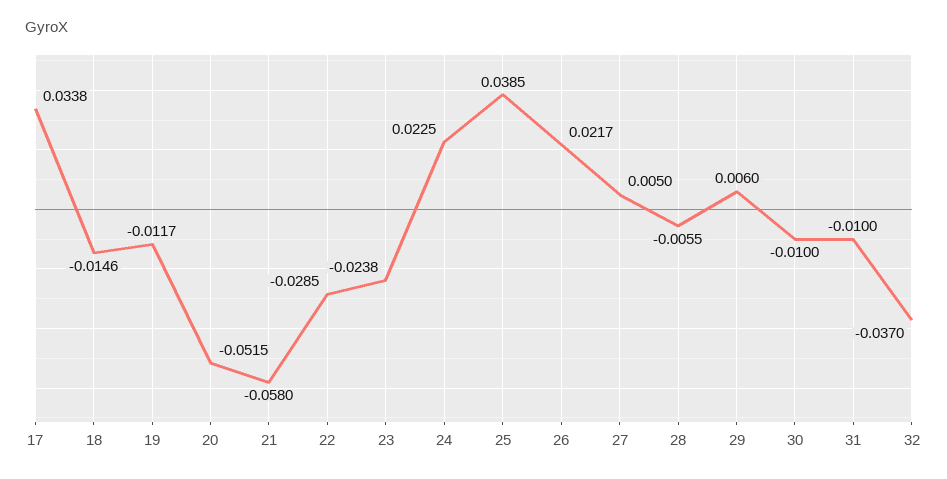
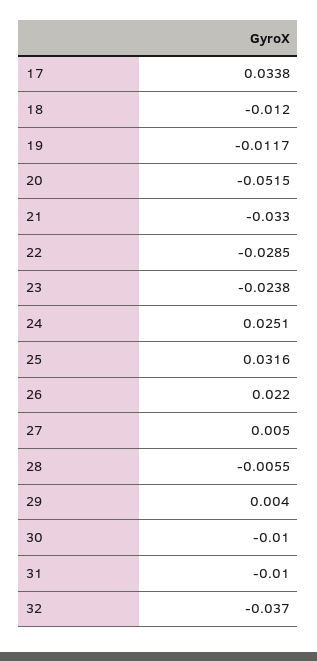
  {
    "17": 0.0338,
-   "18": -0.0146,
+   "18": -0.012,
    "19": -0.0117,
    "20": -0.0515,
-   "21": -0.058,
+   "21": -0.033,
    "22": -0.0285,
    "23": -0.0238,
-   "24": 0.0225,
+   "24": 0.0251,
-   "25": 0.0385,
+   "25": 0.0316,
-   "26": 0.0217,
+   "26": 0.022,
    "27": 0.005,
    "28": -0.0055,
-   "29": 0.006,
+   "29": 0.004,
    "30": -0.01,
    "31": -0.01,
    "32": -0.037
  }

